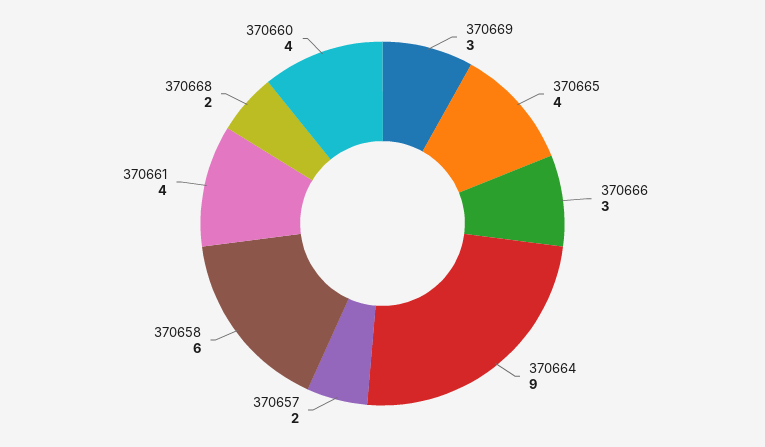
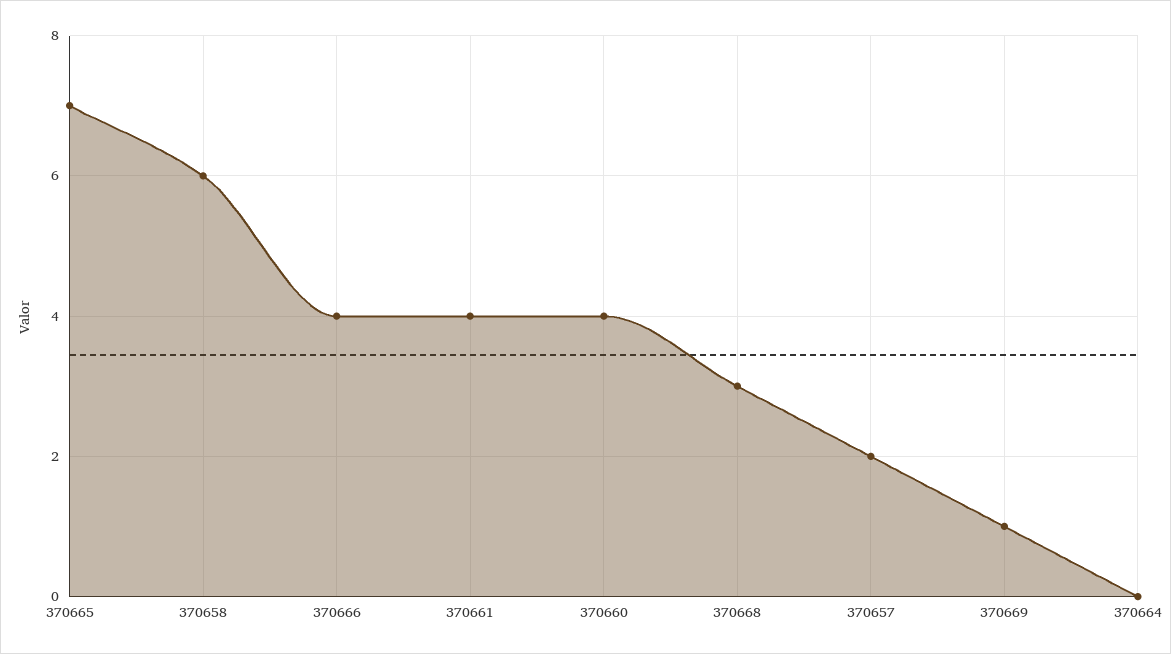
  {
-   "370669": 3,
+   "370669": 1,
-   "370665": 4,
+   "370665": 7,
-   "370666": 3,
+   "370666": 4,
-   "370664": 9,
+   "370664": 0,
    "370657": 2,
    "370658": 6,
    "370661": 4,
-   "370668": 2,
+   "370668": 3,
    "370660": 4
  }

